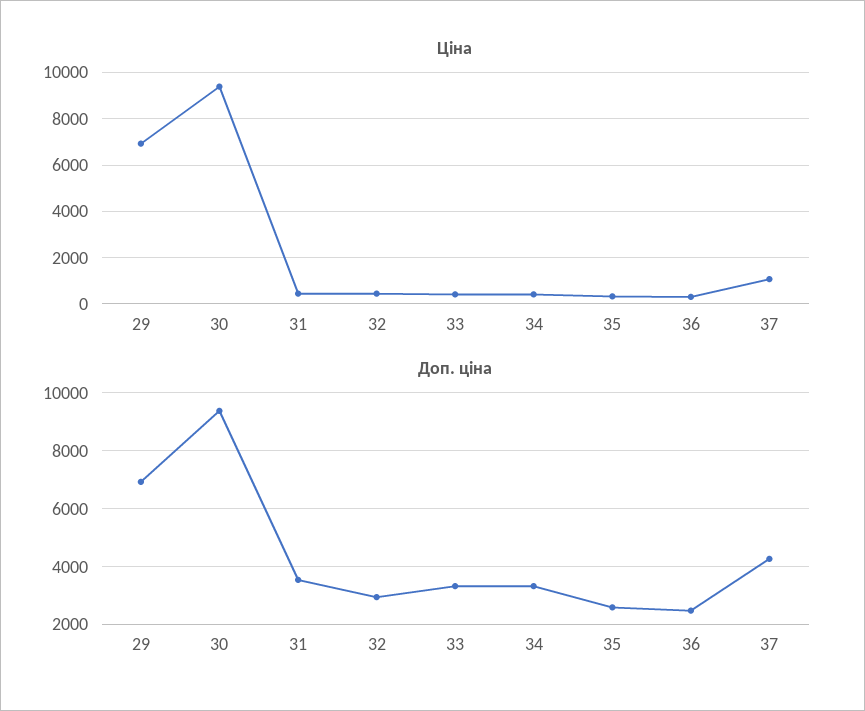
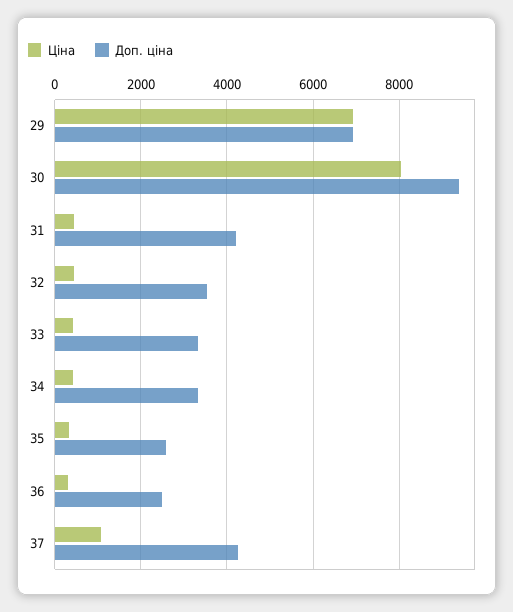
  {
    "Ціна": {
      "29": 7000,
-     "30": 9500,
+     "30": 8000,
      "31": 400,
      "32": 400,
      "33": 400,
      "34": 400,
      "35": 400,
      "36": 400,
      "37": 1000
    },
    "Доп. ціна": {
      "29": 7000,
      "30": 9400,
-     "31": 3500,
+     "31": 4200,
-     "32": 3000,
+     "32": 3600,
      "33": 3400,
      "34": 3400,
      "35": 2600,
      "36": 2400,
      "37": 4200
    }
  }

